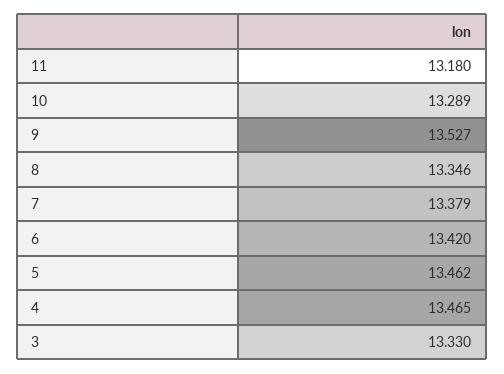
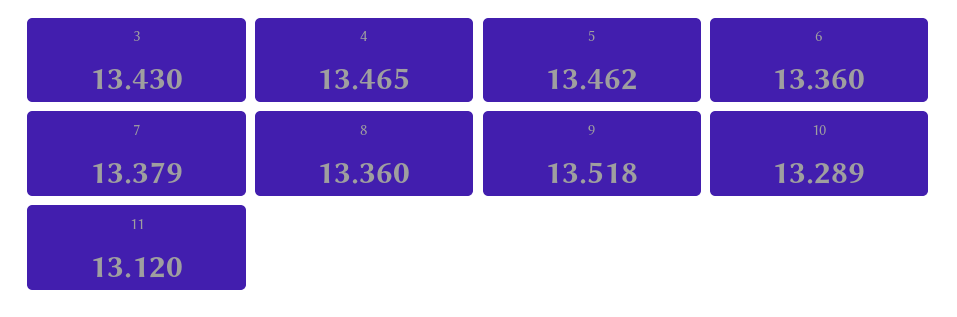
  {
-   "11": 13.18,
+   "11": 13.12,
    "10": 13.289,
-   "9": 13.527,
+   "9": 13.518,
-   "8": 13.346,
+   "8": 13.36,
    "7": 13.379,
-   "6": 13.42,
+   "6": 13.36,
    "5": 13.462,
    "4": 13.465,
-   "3": 13.33
+   "3": 13.43
  }

